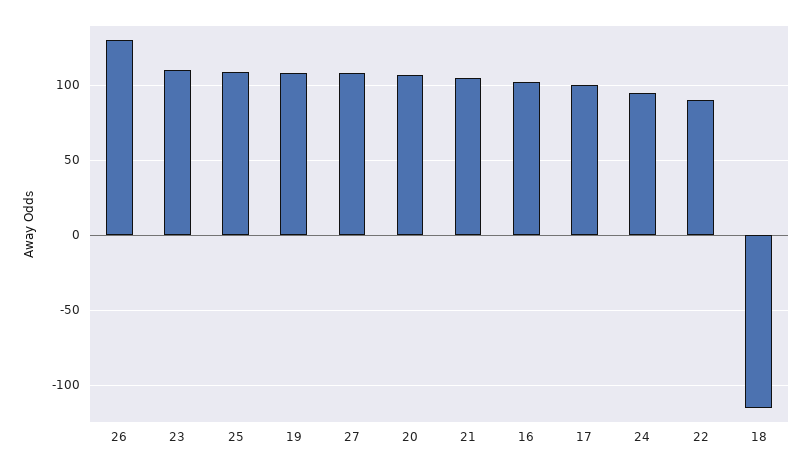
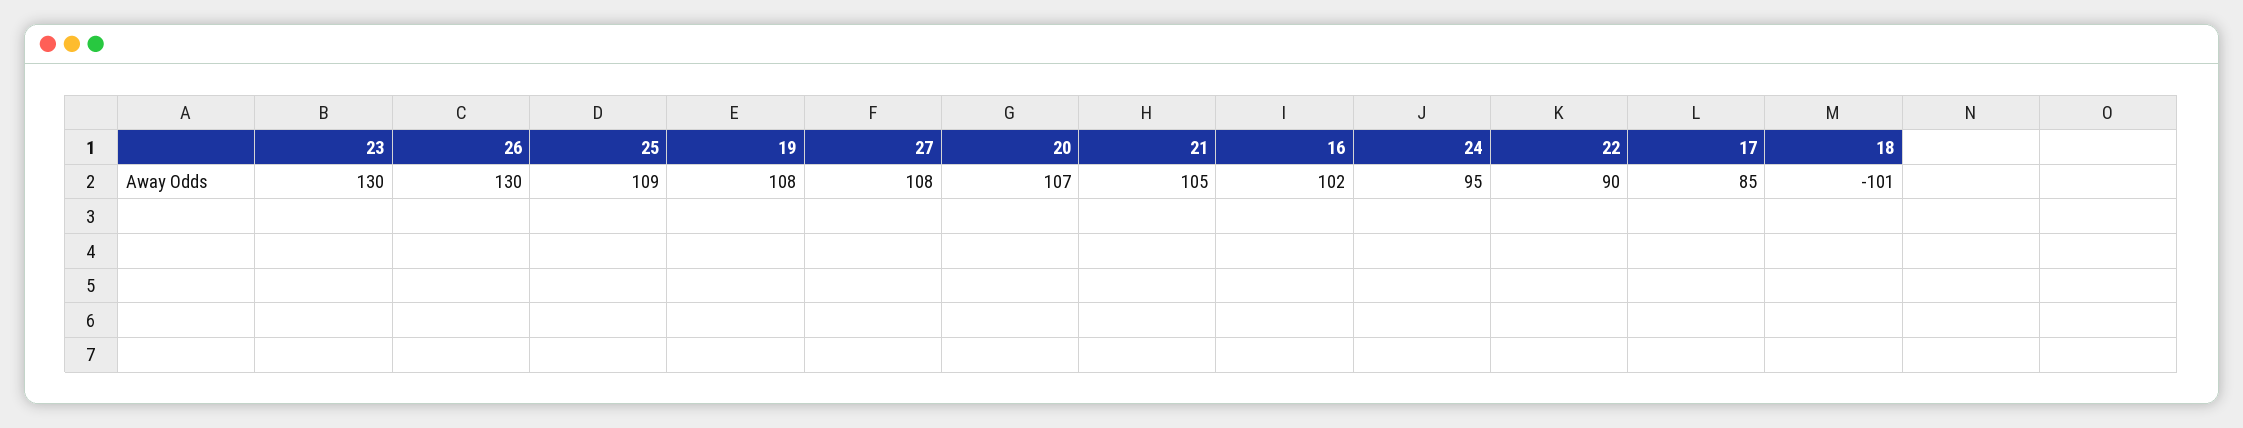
  {
    "26": 130,
-   "23": 110,
+   "23": 130,
    "25": 109,
    "19": 108,
    "27": 108,
    "20": 107,
    "21": 105,
    "16": 102,
-   "17": 100,
+   "17": 85,
    "24": 95,
    "22": 90,
-   "18": -115
+   "18": -101
  }

